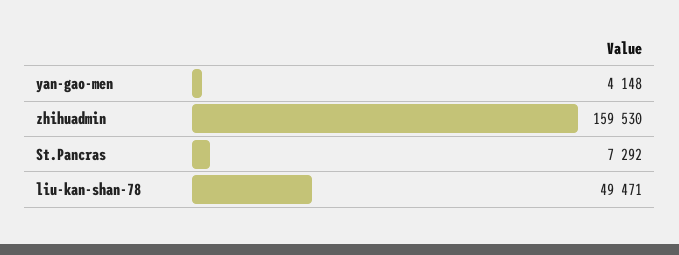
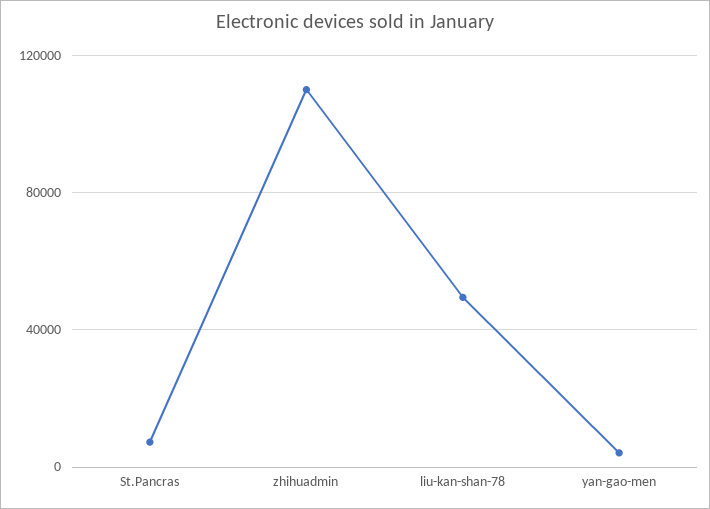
  {
    "yan-gao-men": 4148,
-   "zhihuadmin": 159530,
+   "zhihuadmin": 110000,
    "St.Pancras": 7292,
    "liu-kan-shan-78": 49471
  }

